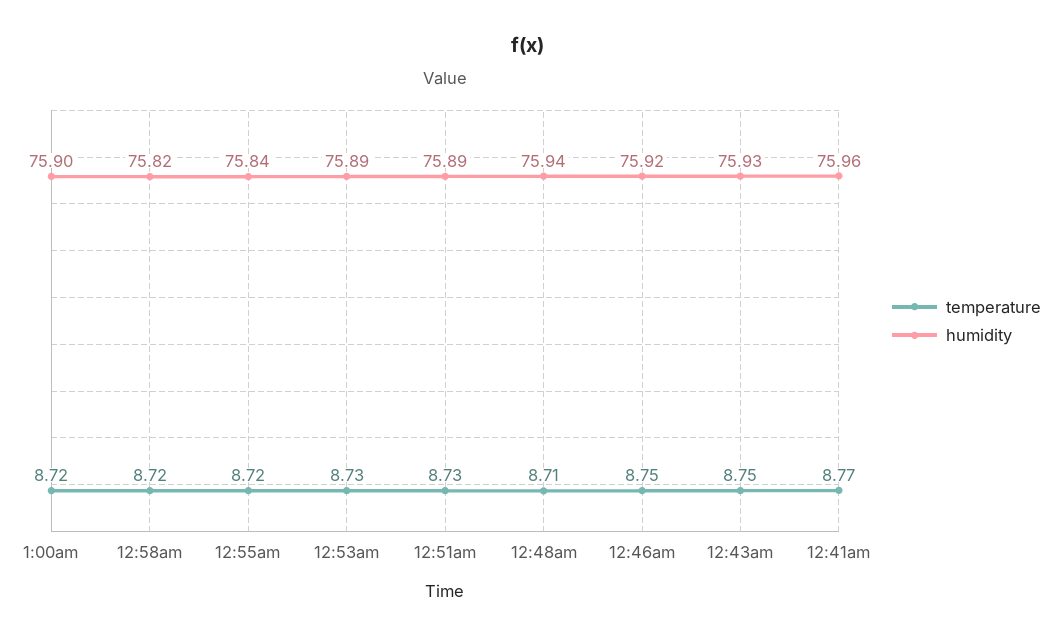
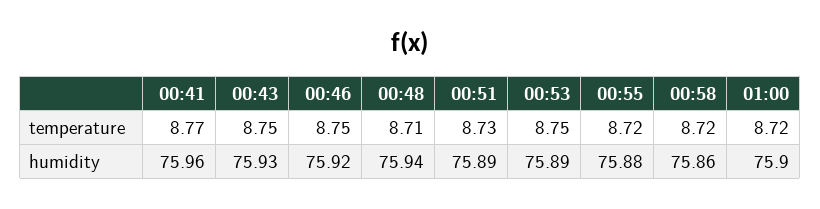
  {
    "temperature": {
      "1:00am": 8.72,
      "12:58am": 8.72,
      "12:55am": 8.72,
-     "12:53am": 8.73,
+     "12:53am": 8.75,
      "12:51am": 8.73,
      "12:48am": 8.71,
      "12:46am": 8.75,
      "12:43am": 8.75,
      "12:41am": 8.77
    },
    "humidity": {
      "1:00am": 75.9,
-     "12:58am": 75.82,
+     "12:58am": 75.86,
-     "12:55am": 75.84,
+     "12:55am": 75.88,
      "12:53am": 75.89,
      "12:51am": 75.89,
      "12:48am": 75.94,
      "12:46am": 75.92,
      "12:43am": 75.93,
      "12:41am": 75.96
    }
  }

